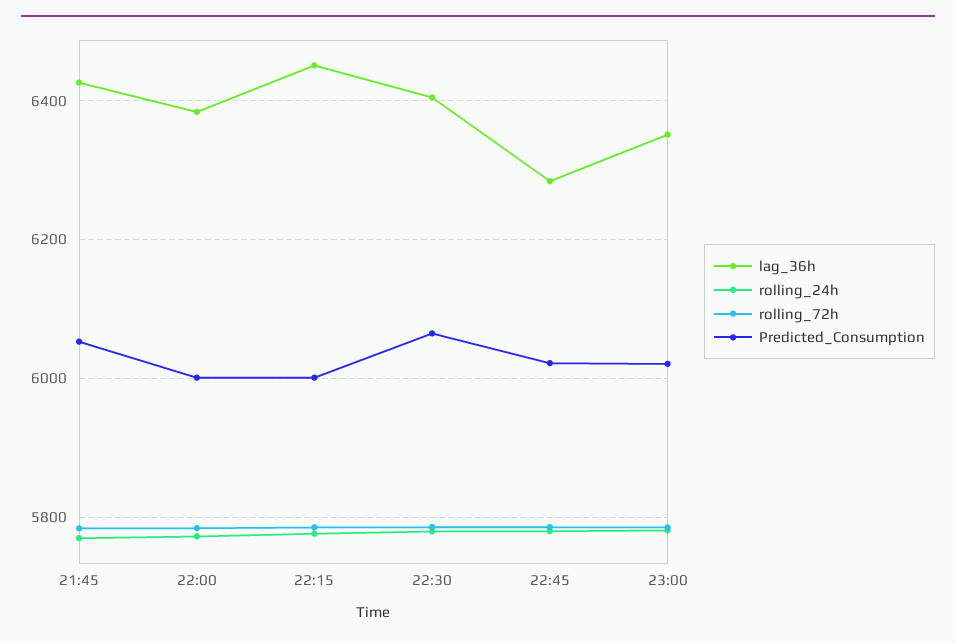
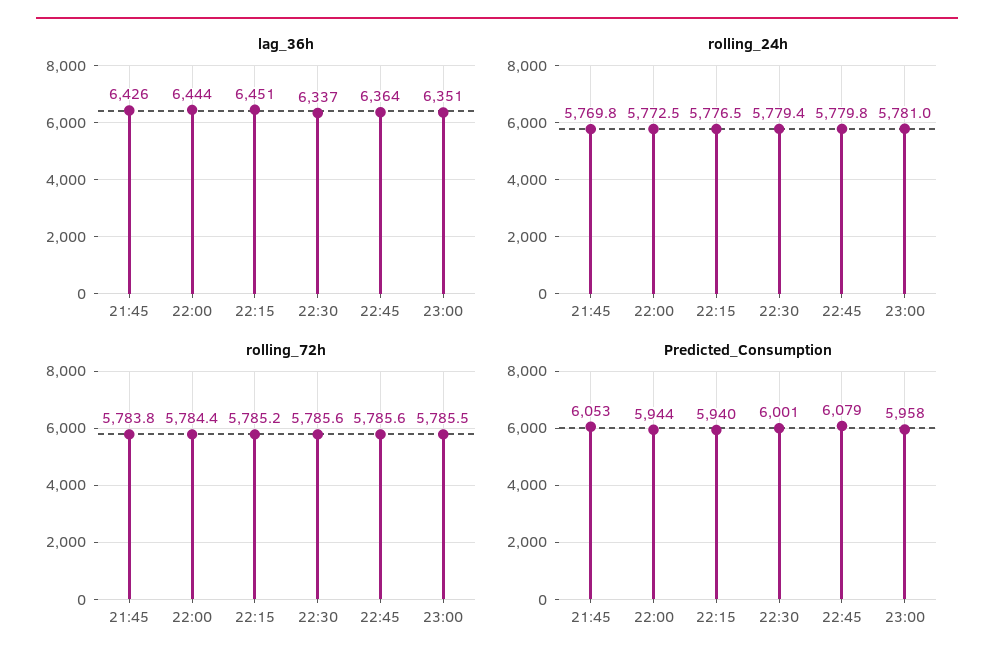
  {
    "lag_36h": {
      "21:45": 6426,
-     "22:00": 6380,
+     "22:00": 6444,
      "22:15": 6451,
-     "22:30": 6400,
+     "22:30": 6337,
-     "22:45": 6280,
+     "22:45": 6364,
      "23:00": 6351
    },
    "rolling_24h": {
      "21:45": 5769.8,
      "22:00": 5772.5,
      "22:15": 5776.5,
      "22:30": 5779.4,
      "22:45": 5779.8,
      "23:00": 5781
    },
    "rolling_72h": {
      "21:45": 5783.8,
      "22:00": 5784.4,
      "22:15": 5785.2,
      "22:30": 5785.6,
      "22:45": 5785.6,
      "23:00": 5785.5
    },
    "Predicted_Consumption": {
      "21:45": 6053,
-     "22:00": 6000,
+     "22:00": 5944,
-     "22:15": 6000,
+     "22:15": 5940,
-     "22:30": 6060,
+     "22:30": 6001,
-     "22:45": 6020,
+     "22:45": 6079,
-     "23:00": 6020
+     "23:00": 5958
    }
  }

